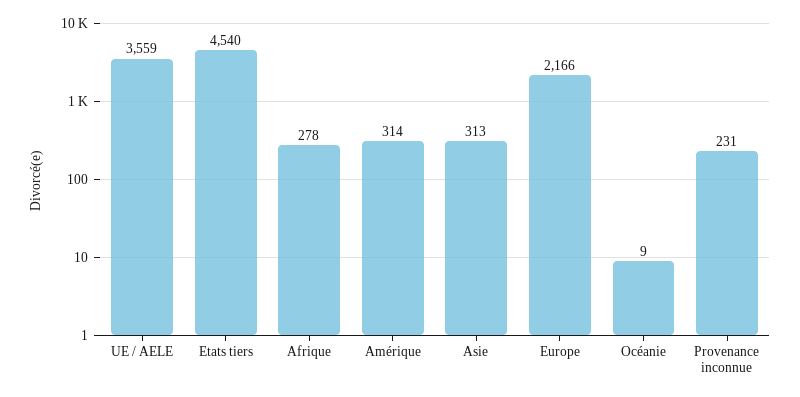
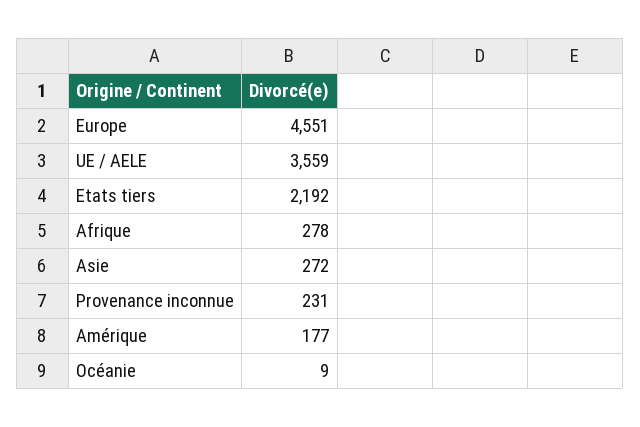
  {
    "UE / AELE": 3559,
-   "Etats tiers": 4540,
+   "Etats tiers": 2192,
    "Afrique": 278,
-   "Amérique": 314,
+   "Amérique": 177,
-   "Asie": 313,
+   "Asie": 272,
-   "Europe": 2166,
+   "Europe": 4551,
    "Océanie": 9,
    "Provenance inconnue": 231
  }

